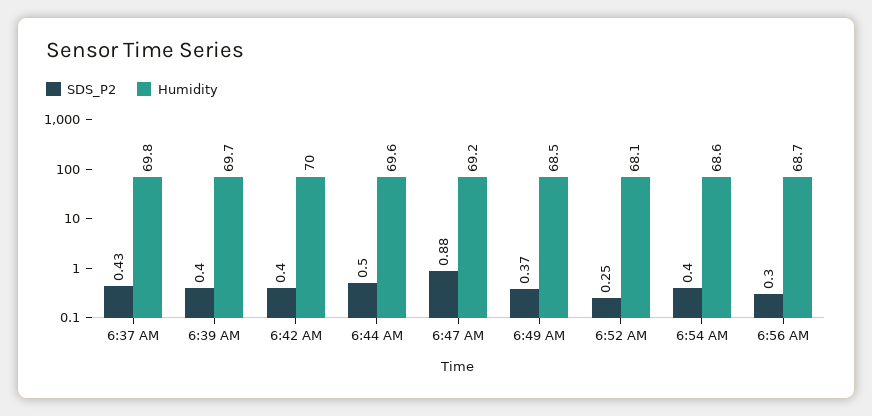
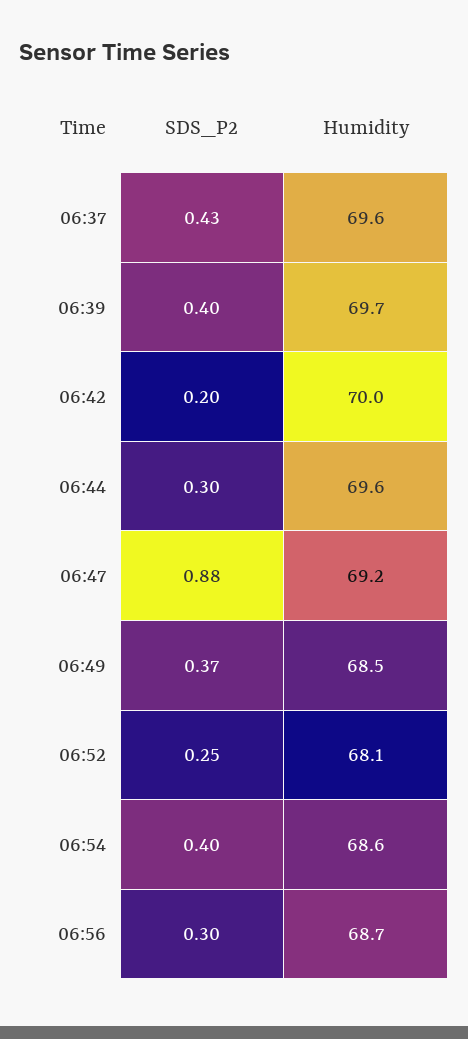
  {
    "SDS_P2": {
      "6:37 AM": 0.43,
      "6:39 AM": 0.4,
-     "6:42 AM": 0.4,
+     "6:42 AM": 0.2,
-     "6:44 AM": 0.5,
+     "6:44 AM": 0.3,
      "6:47 AM": 0.88,
      "6:49 AM": 0.37,
      "6:52 AM": 0.25,
      "6:54 AM": 0.4,
      "6:56 AM": 0.3
    },
    "Humidity": {
-     "6:37 AM": 69.8,
+     "6:37 AM": 69.6,
      "6:39 AM": 69.7,
      "6:42 AM": 70,
      "6:44 AM": 69.6,
      "6:47 AM": 69.2,
      "6:49 AM": 68.5,
      "6:52 AM": 68.1,
      "6:54 AM": 68.6,
      "6:56 AM": 68.7
    }
  }

